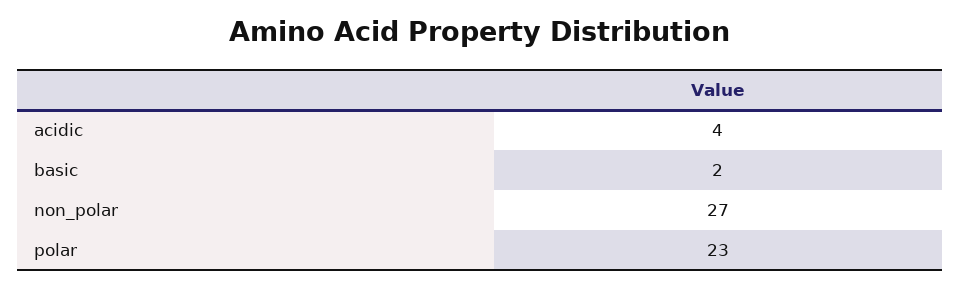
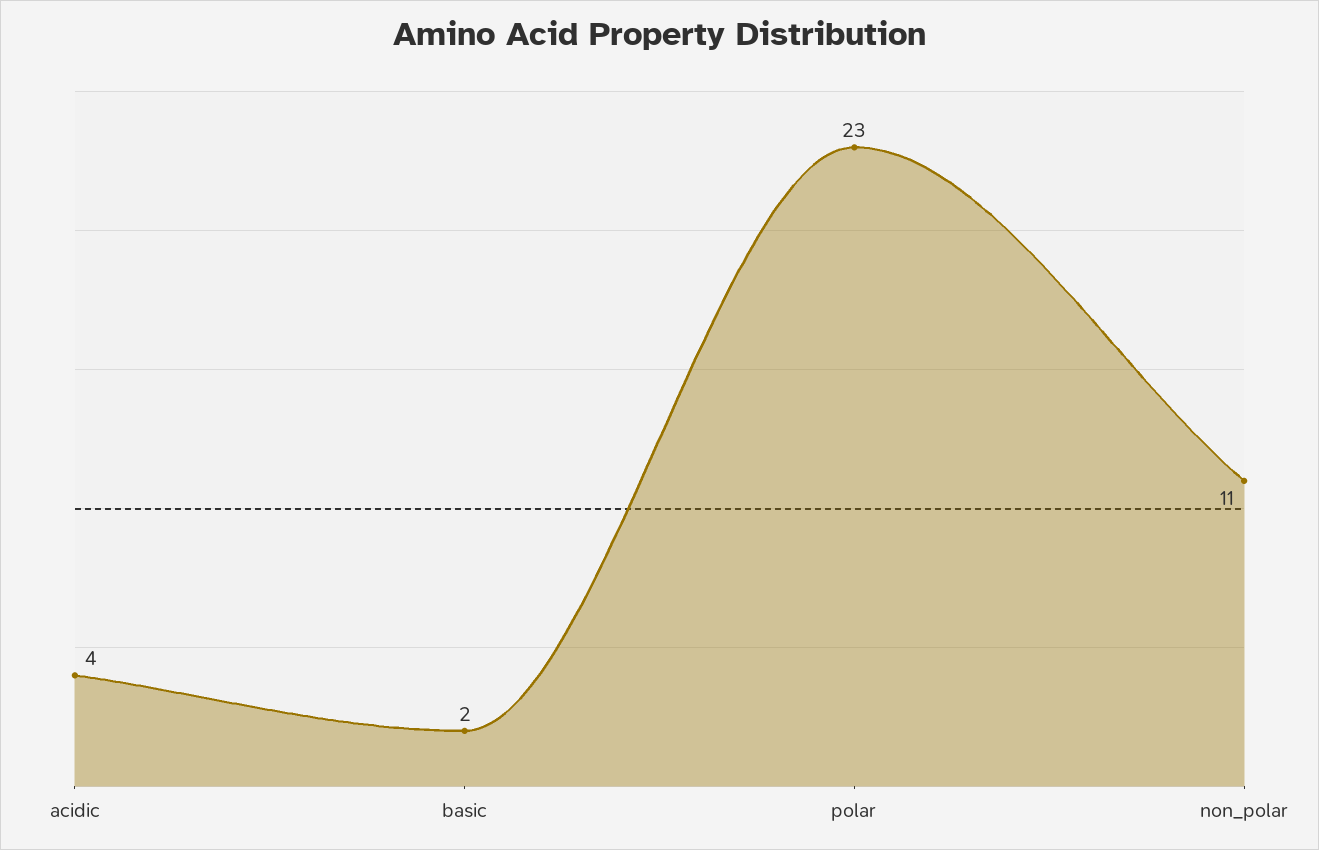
  {
    "acidic": 4,
    "basic": 2,
-   "non_polar": 27,
+   "non_polar": 11,
    "polar": 23
  }

